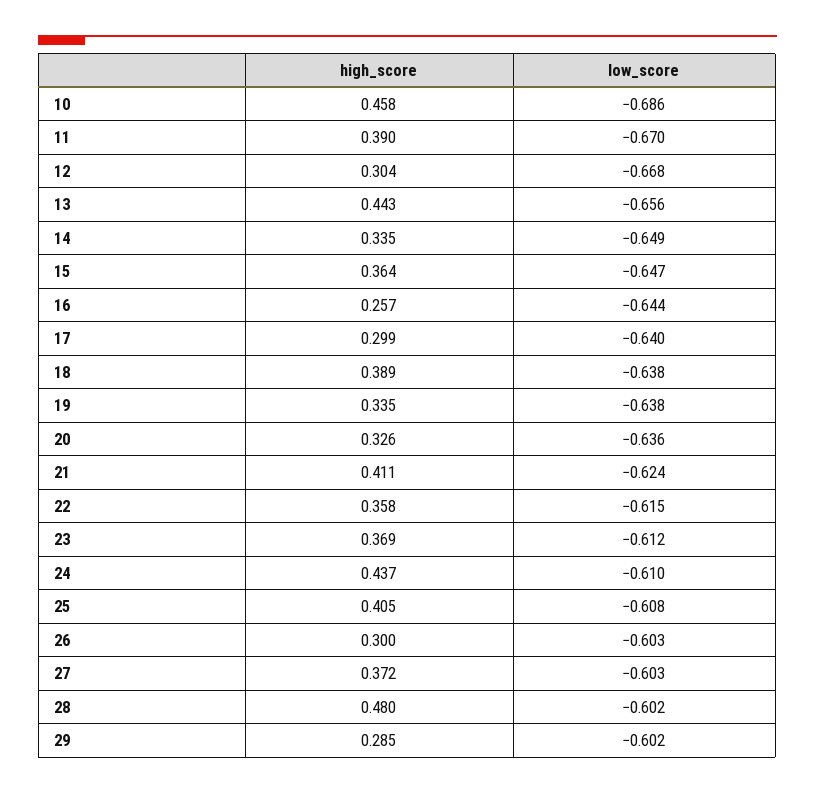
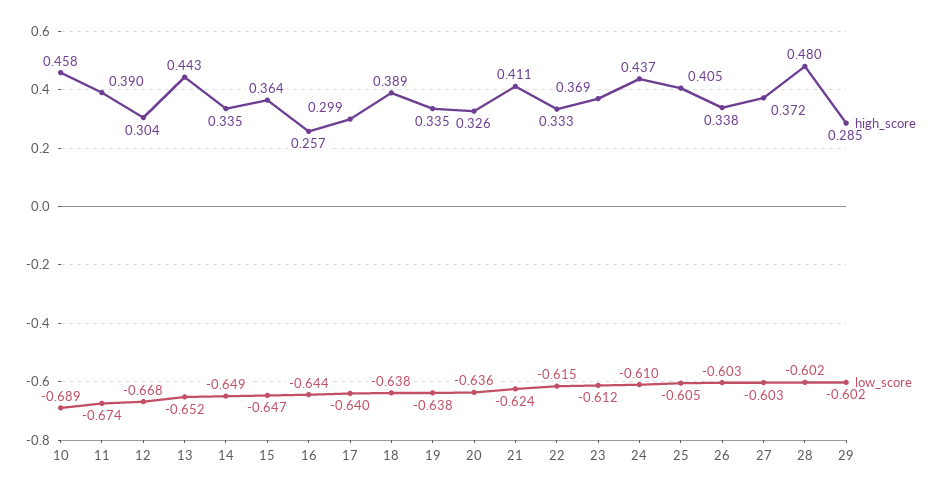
  {
    "high_score": {
      "10": 0.458,
      "11": 0.39,
      "12": 0.304,
      "13": 0.443,
      "14": 0.335,
      "15": 0.364,
      "16": 0.257,
      "17": 0.299,
      "18": 0.389,
      "19": 0.335,
      "20": 0.326,
      "21": 0.411,
-     "22": 0.358,
+     "22": 0.333,
      "23": 0.369,
      "24": 0.437,
      "25": 0.405,
-     "26": 0.3,
+     "26": 0.338,
      "27": 0.372,
      "28": 0.48,
      "29": 0.285
    },
    "low_score": {
-     "10": -0.686,
+     "10": -0.689,
-     "11": -0.67,
+     "11": -0.674,
      "12": -0.668,
-     "13": -0.656,
+     "13": -0.652,
      "14": -0.649,
      "15": -0.647,
      "16": -0.644,
      "17": -0.64,
      "18": -0.638,
      "19": -0.638,
      "20": -0.636,
      "21": -0.624,
      "22": -0.615,
      "23": -0.612,
      "24": -0.61,
-     "25": -0.608,
+     "25": -0.605,
      "26": -0.603,
      "27": -0.603,
      "28": -0.602,
      "29": -0.602
    }
  }

